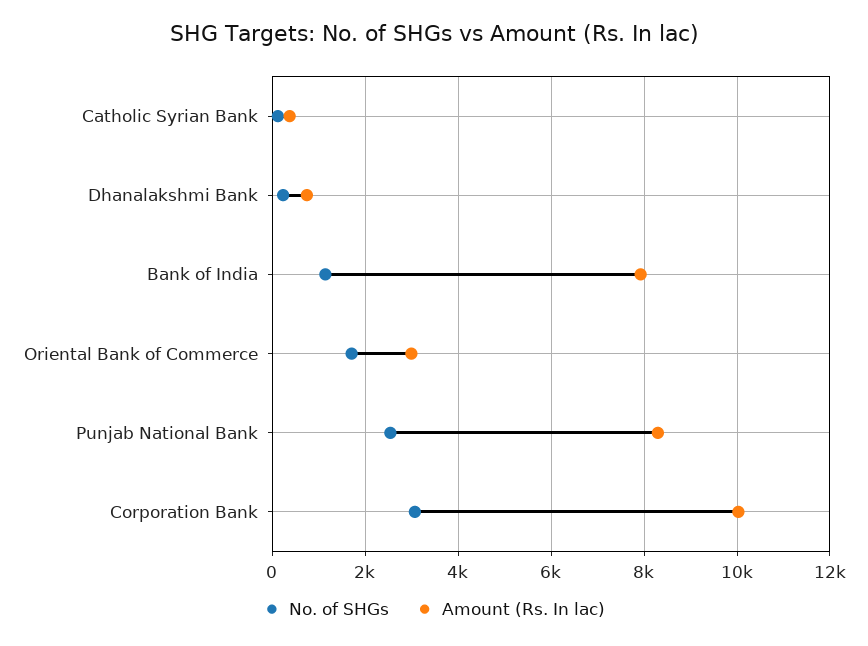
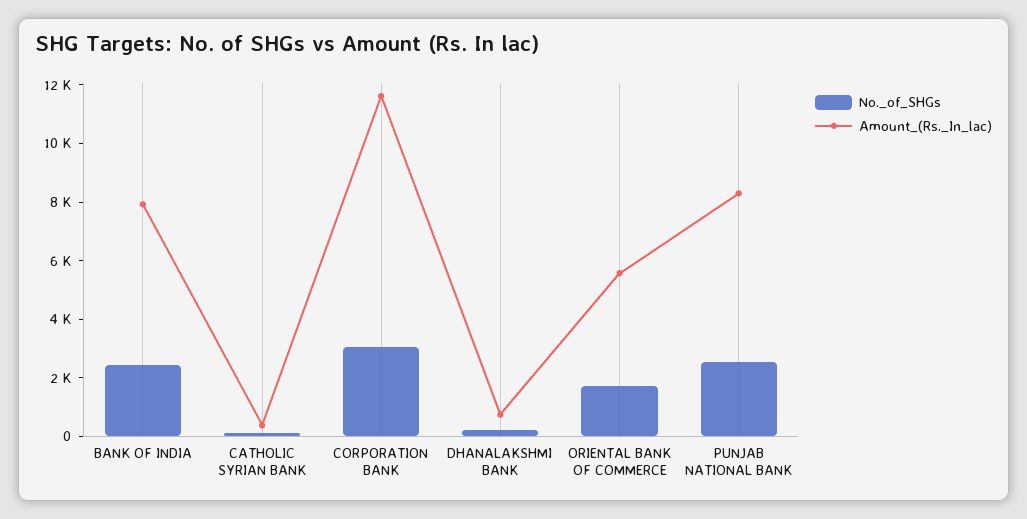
  {
    "No. of SHGs": {
      "Catholic Syrian Bank": 200,
      "Dhanalakshmi Bank": 200,
-     "Bank of India": 1200,
+     "Bank of India": 2500,
      "Oriental Bank of Commerce": 1800,
      "Punjab National Bank": 2600,
      "Corporation Bank": 3000
    },
    "Amount (Rs. In lac)": {
      "Catholic Syrian Bank": 400,
      "Dhanalakshmi Bank": 800,
      "Bank of India": 8000,
-     "Oriental Bank of Commerce": 3000,
+     "Oriental Bank of Commerce": 5500,
      "Punjab National Bank": 8200,
-     "Corporation Bank": 10000
+     "Corporation Bank": 11500
    }
  }

